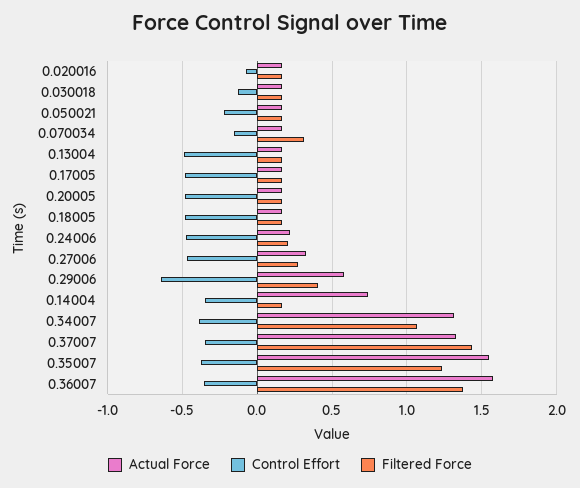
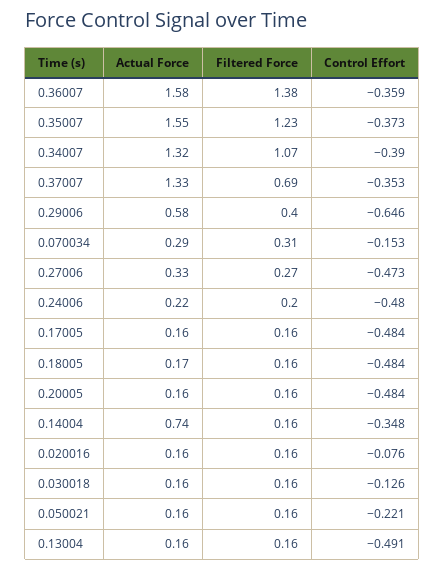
  {
    "Actual Force": {
      "0.020016": 0.16,
      "0.030018": 0.16,
      "0.050021": 0.16,
-     "0.070034": 0.15,
+     "0.070034": 0.29,
      "0.13004": 0.16,
      "0.17005": 0.16,
      "0.20005": 0.16,
      "0.18005": 0.17,
      "0.24006": 0.22,
      "0.27006": 0.33,
      "0.29006": 0.58,
      "0.14004": 0.74,
      "0.34007": 1.32,
      "0.37007": 1.33,
      "0.35007": 1.55,
      "0.36007": 1.58
    },
    "Control Effort": {
      "0.020016": -0.076,
      "0.030018": -0.126,
      "0.050021": -0.221,
      "0.070034": -0.153,
      "0.13004": -0.491,
      "0.17005": -0.484,
      "0.20005": -0.484,
      "0.18005": -0.484,
      "0.24006": -0.48,
      "0.27006": -0.473,
      "0.29006": -0.646,
      "0.14004": -0.348,
      "0.34007": -0.39,
      "0.37007": -0.353,
      "0.35007": -0.373,
      "0.36007": -0.359
    },
    "Filtered Force": {
      "0.020016": 0.16,
      "0.030018": 0.16,
      "0.050021": 0.16,
      "0.070034": 0.31,
      "0.13004": 0.16,
      "0.17005": 0.16,
      "0.20005": 0.16,
      "0.18005": 0.16,
      "0.24006": 0.2,
      "0.27006": 0.27,
      "0.29006": 0.4,
      "0.14004": 0.16,
      "0.34007": 1.07,
-     "0.37007": 1.45,
+     "0.37007": 0.69,
      "0.35007": 1.23,
      "0.36007": 1.38
    }
  }

